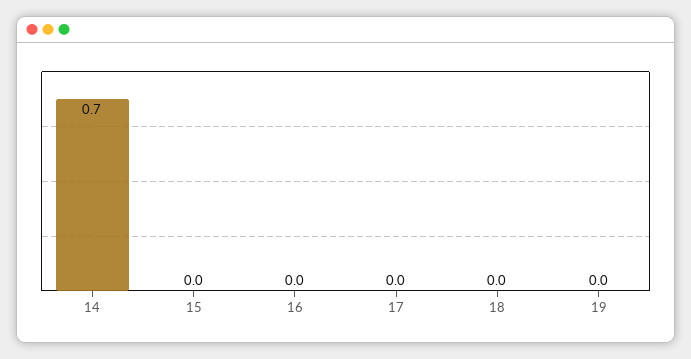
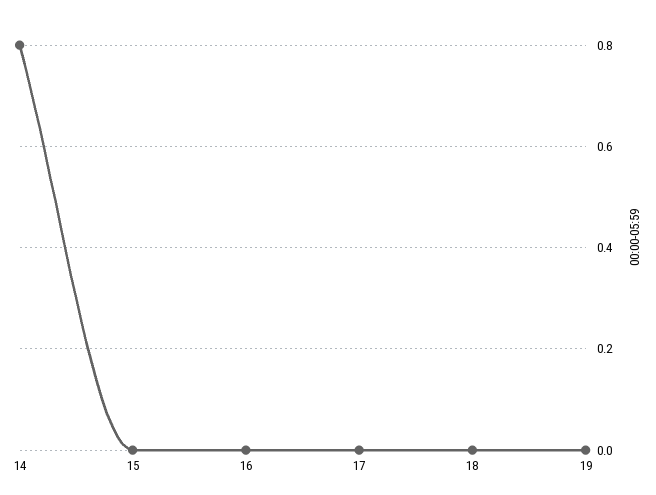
  {
-   "14": 0.7,
+   "14": 0.8,
    "15": 0,
    "16": 0,
    "17": 0,
    "18": 0,
    "19": 0
  }

